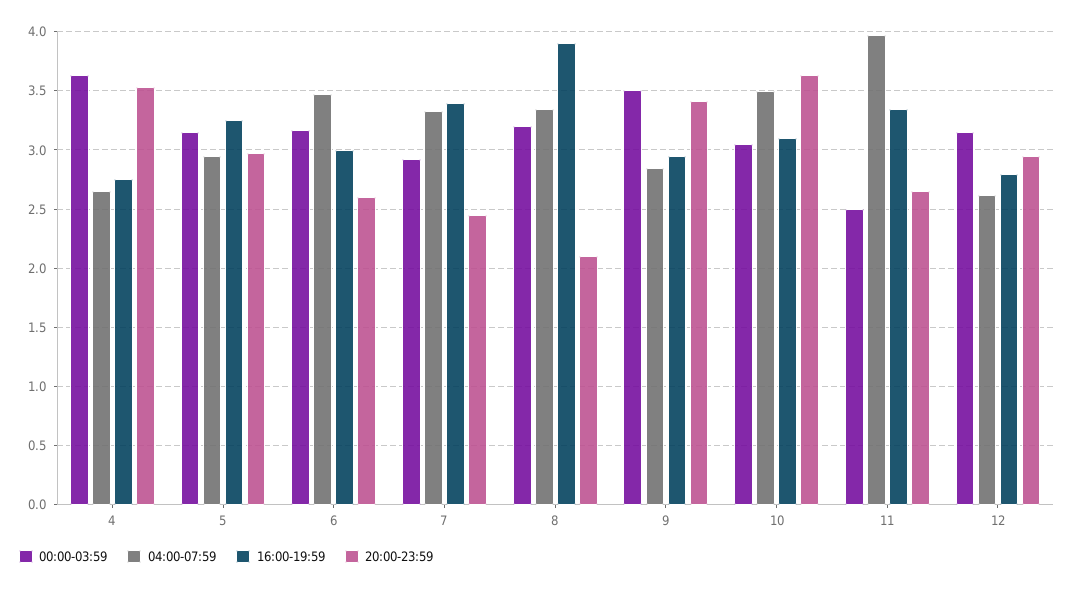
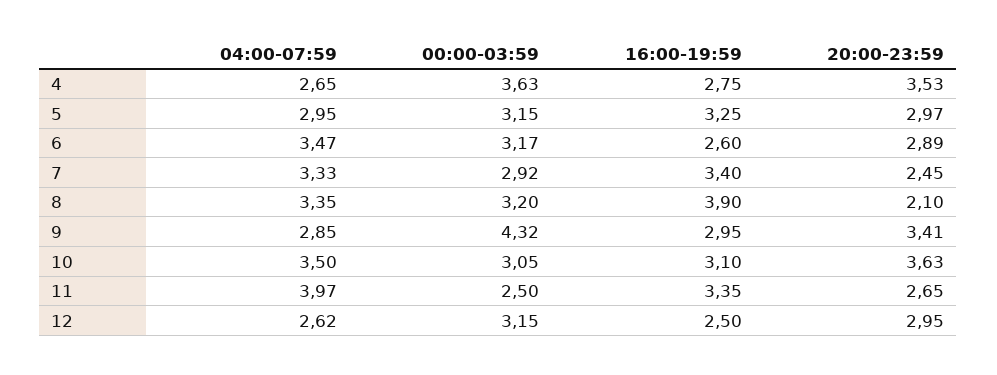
  {
    "00:00-03:59": {
      "4": 3.63,
      "5": 3.15,
      "6": 3.17,
      "7": 2.92,
      "8": 3.2,
-     "9": 3.5,
+     "9": 4.32,
      "10": 3.05,
      "11": 2.5,
      "12": 3.15
    },
    "04:00-07:59": {
      "4": 2.65,
      "5": 2.95,
      "6": 3.47,
      "7": 3.33,
      "8": 3.35,
      "9": 2.85,
      "10": 3.5,
      "11": 3.97,
      "12": 2.62
    },
    "16:00-19:59": {
      "4": 2.75,
      "5": 3.25,
-     "6": 3,
+     "6": 2.6,
      "7": 3.4,
      "8": 3.9,
      "9": 2.95,
      "10": 3.1,
      "11": 3.35,
-     "12": 2.8
+     "12": 2.5
    },
    "20:00-23:59": {
      "4": 3.53,
      "5": 2.97,
-     "6": 2.6,
+     "6": 2.89,
      "7": 2.45,
      "8": 2.1,
      "9": 3.41,
      "10": 3.63,
      "11": 2.65,
      "12": 2.95
    }
  }

